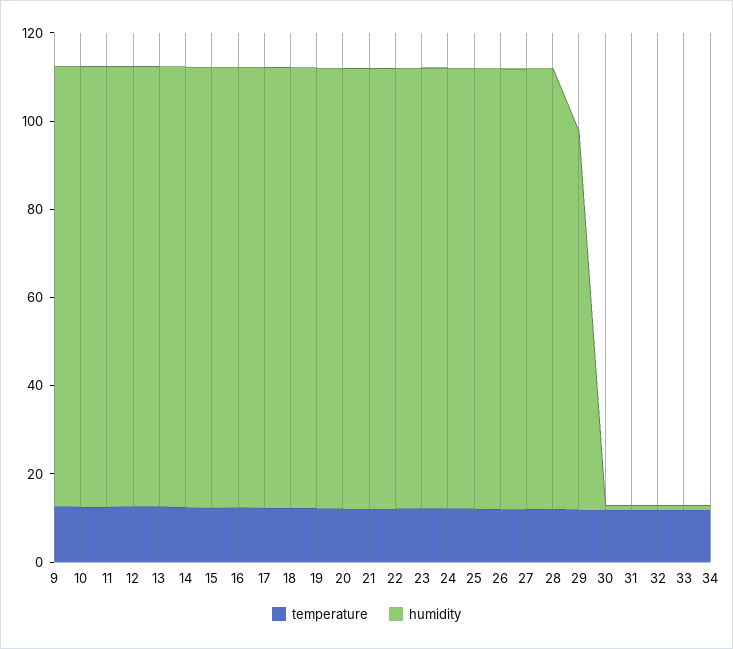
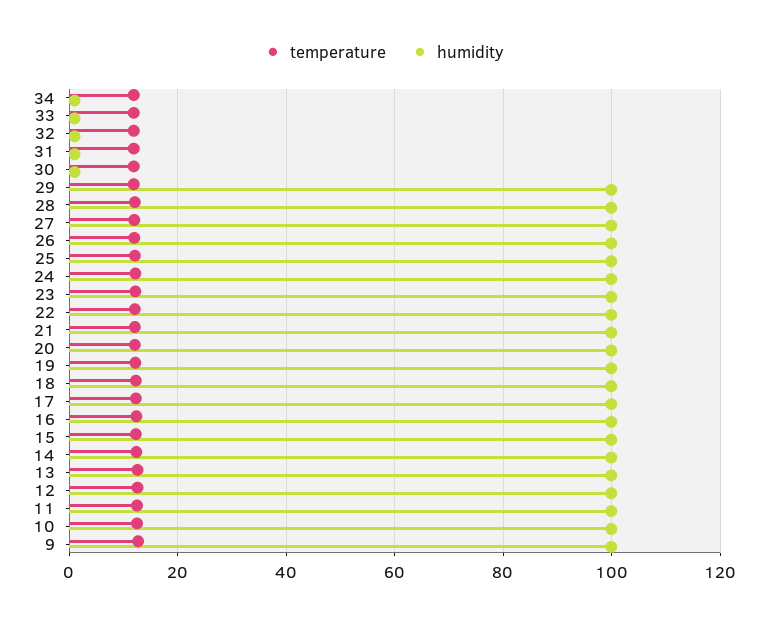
  {
    "temperature": {
      "9": 12,
      "10": 12,
      "11": 12,
      "12": 12,
      "13": 12,
      "14": 12,
      "15": 12,
      "16": 12,
      "17": 12,
      "18": 12,
      "19": 12,
      "20": 12,
      "21": 12,
      "22": 12,
      "23": 12,
      "24": 12,
      "25": 12,
      "26": 12,
      "27": 12,
      "28": 12,
      "29": 12,
      "30": 12,
      "31": 12,
      "32": 12,
      "33": 12,
      "34": 12
    },
    "humidity": {
      "9": 100,
      "10": 100,
      "11": 100,
      "12": 100,
      "13": 100,
      "14": 100,
      "15": 100,
      "16": 100,
      "17": 100,
      "18": 100,
      "19": 100,
      "20": 100,
      "21": 100,
      "22": 100,
      "23": 100,
      "24": 100,
      "25": 100,
      "26": 100,
      "27": 100,
      "28": 100,
-     "29": 85,
+     "29": 100,
      "30": 2,
      "31": 2,
      "32": 2,
      "33": 2,
      "34": 2
    }
  }

